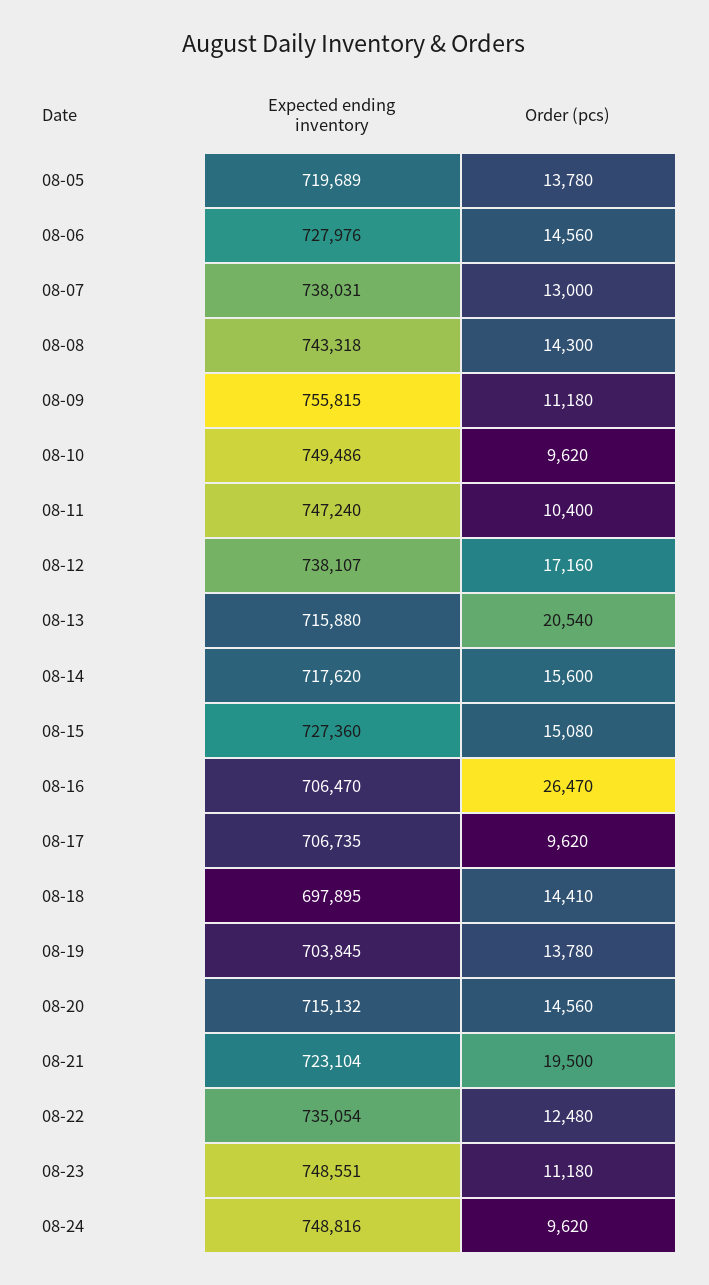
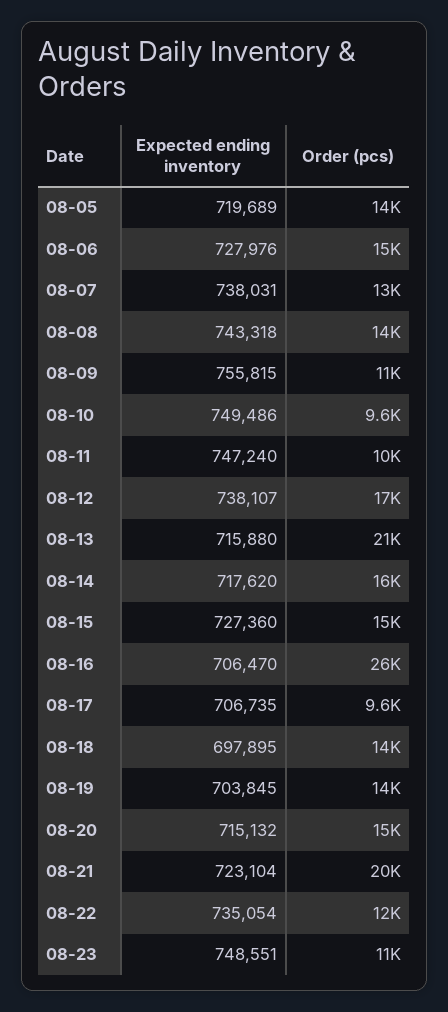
  {
    "Expected ending inventory": {
      "08-05": 719689,
      "08-06": 727976,
      "08-07": 738031,
      "08-08": 743318,
      "08-09": 755815,
      "08-10": 749486,
      "08-11": 747240,
      "08-12": 738107,
      "08-13": 715880,
      "08-14": 717620,
      "08-15": 727360,
      "08-16": 706470,
      "08-17": 706735,
      "08-18": 697895,
      "08-19": 703845,
      "08-20": 715132,
      "08-21": 723104,
      "08-22": 735054,
-     "08-23": 748551,
+     "08-23": 748551
-     "08-24": 748816
    },
    "Order (pcs)": {
      "08-05": 13780,
      "08-06": 14560,
      "08-07": 13000,
      "08-08": 14300,
      "08-09": 11180,
      "08-10": 9620,
      "08-11": 10400,
      "08-12": 17160,
      "08-13": 20540,
      "08-14": 15600,
      "08-15": 15080,
      "08-16": 26470,
      "08-17": 9620,
      "08-18": 14410,
      "08-19": 13780,
      "08-20": 14560,
      "08-21": 19500,
      "08-22": 12480,
-     "08-23": 11180,
+     "08-23": 11180
-     "08-24": 9620
    }
  }

